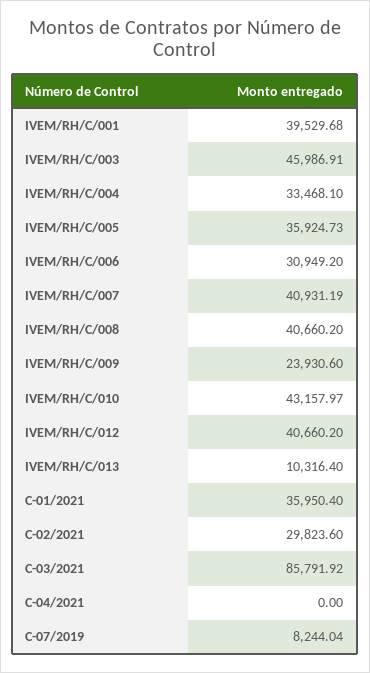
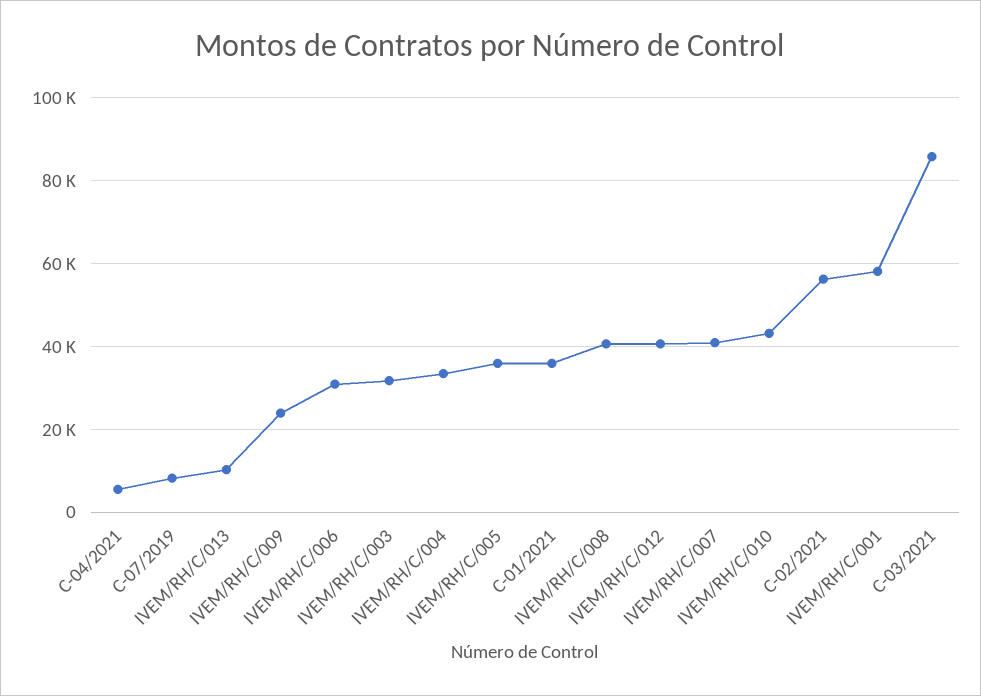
  {
-   "IVEM/RH/C/001": 39529.68,
+   "IVEM/RH/C/001": 58000,
-   "IVEM/RH/C/003": 45986.91,
+   "IVEM/RH/C/003": 32000,
    "IVEM/RH/C/004": 33468.1,
    "IVEM/RH/C/005": 35924.73,
    "IVEM/RH/C/006": 30949.2,
    "IVEM/RH/C/007": 40931.19,
    "IVEM/RH/C/008": 40660.2,
    "IVEM/RH/C/009": 23930.6,
    "IVEM/RH/C/010": 43157.97,
    "IVEM/RH/C/012": 40660.2,
    "IVEM/RH/C/013": 10316.4,
    "C-01/2021": 35950.4,
-   "C-02/2021": 29823.6,
+   "C-02/2021": 56000,
    "C-03/2021": 85791.92,
-   "C-04/2021": 0,
+   "C-04/2021": 6000,
    "C-07/2019": 8244.04
  }

